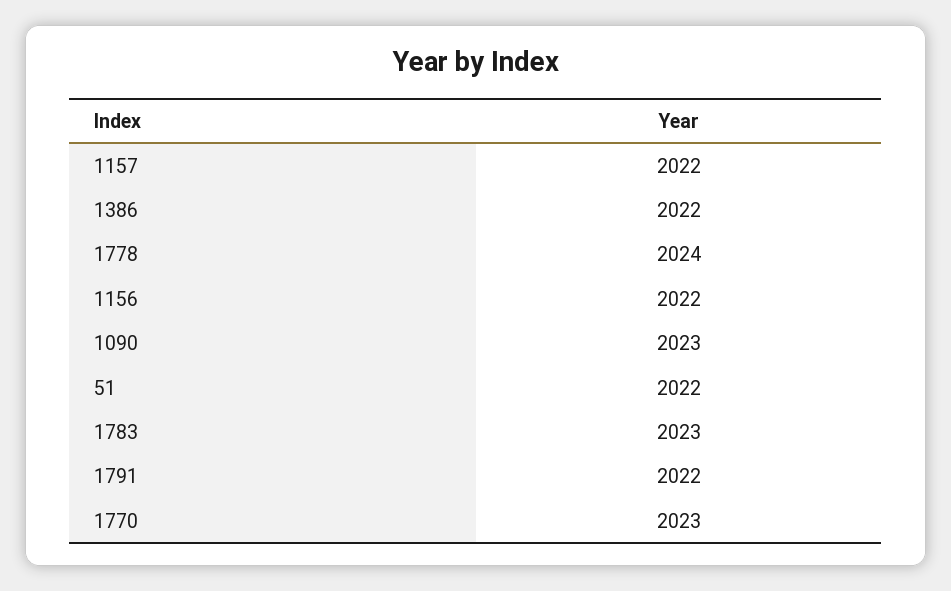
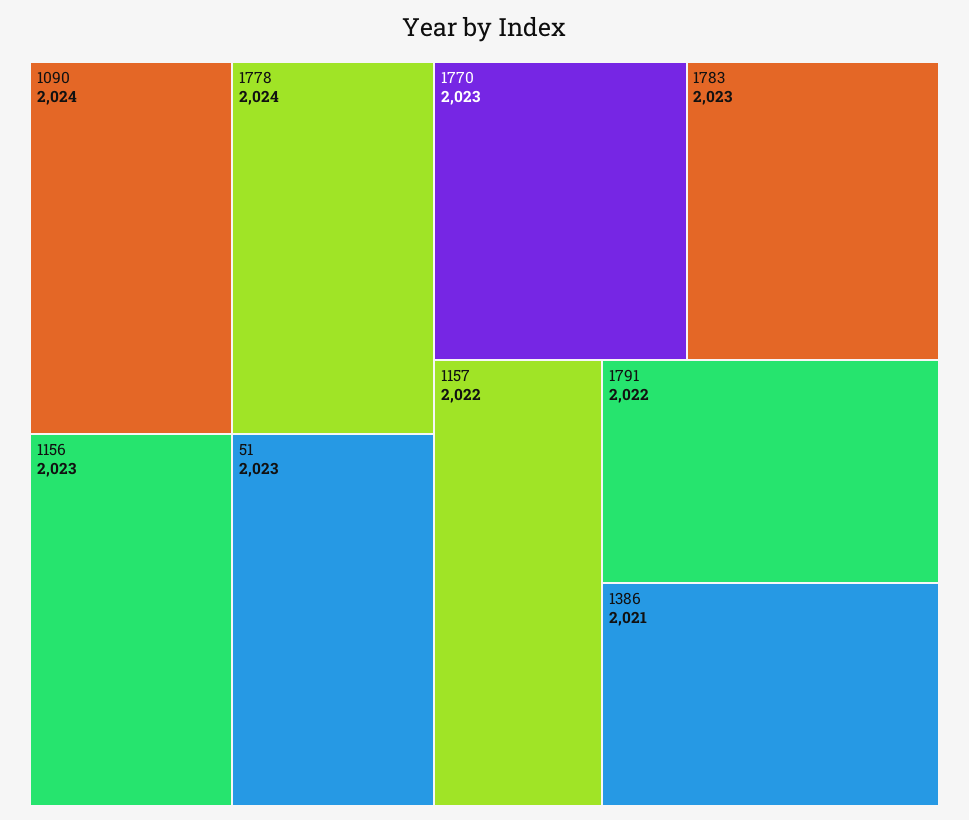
  {
    "1157": 2022,
-   "1386": 2022,
+   "1386": 2021,
    "1778": 2024,
-   "1156": 2022,
+   "1156": 2023,
-   "1090": 2023,
+   "1090": 2024,
-   "51": 2022,
+   "51": 2023,
    "1783": 2023,
    "1791": 2022,
    "1770": 2023
  }

